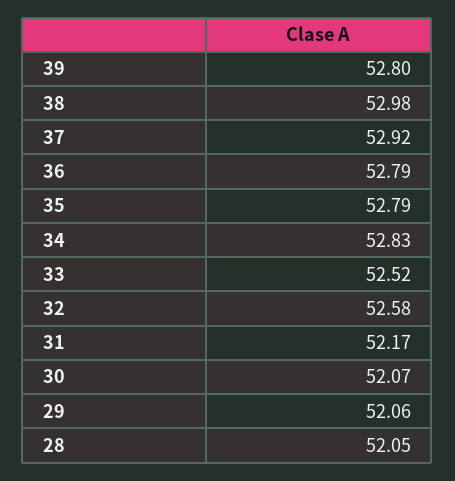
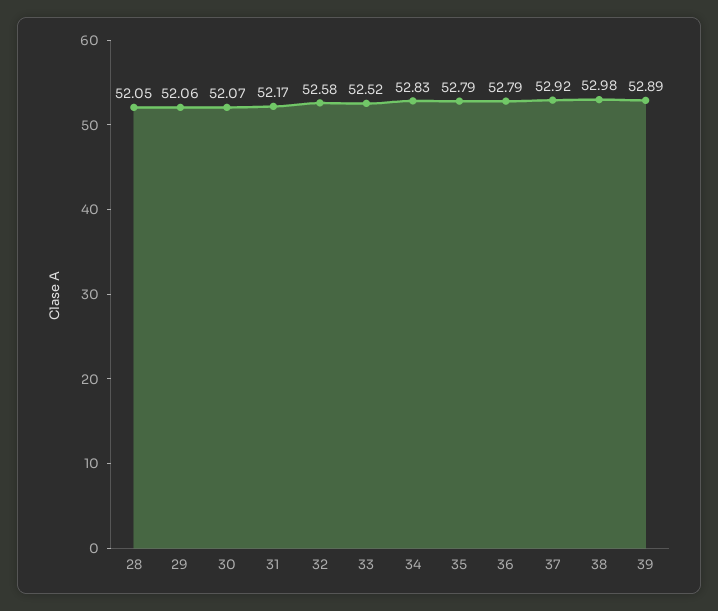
  {
-   "39": 52.8,
+   "39": 52.89,
    "38": 52.98,
    "37": 52.92,
    "36": 52.79,
    "35": 52.79,
    "34": 52.83,
    "33": 52.52,
    "32": 52.58,
    "31": 52.17,
    "30": 52.07,
    "29": 52.06,
    "28": 52.05
  }

